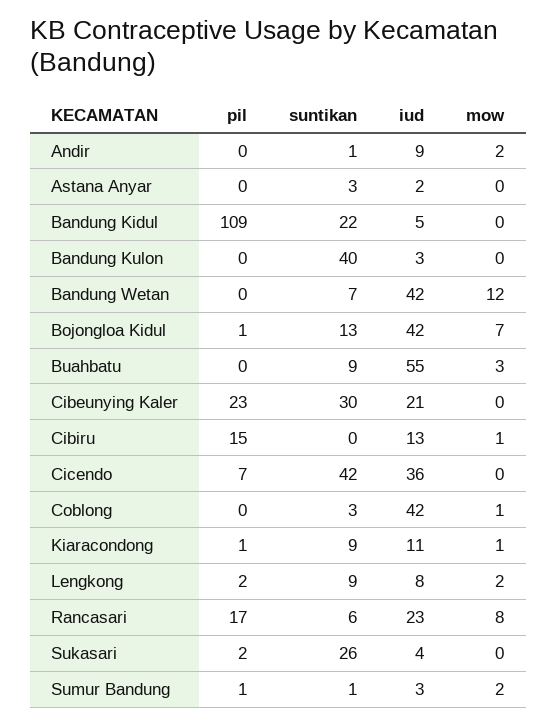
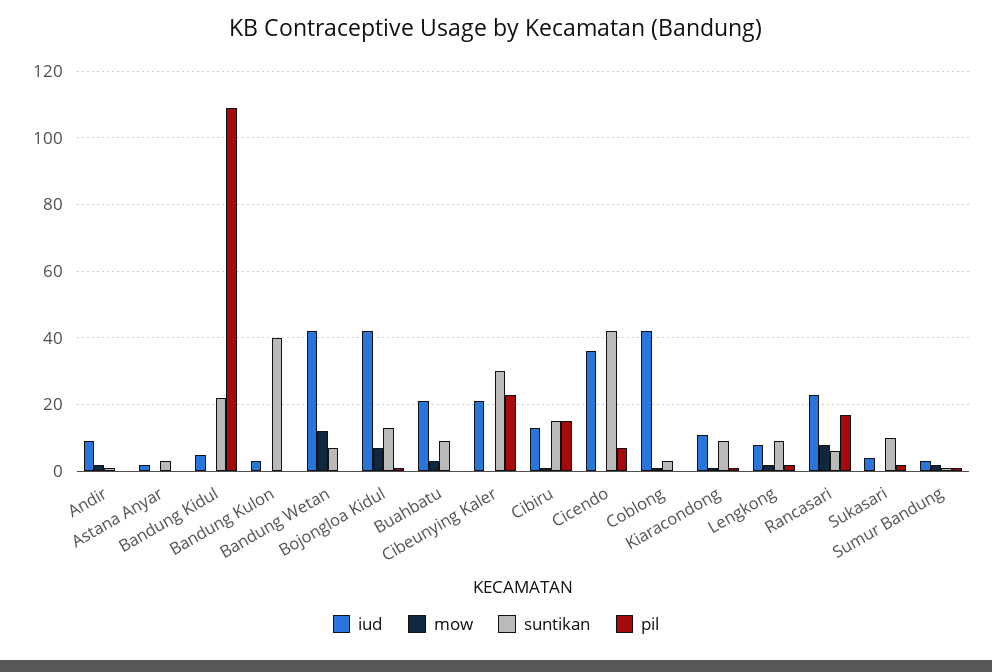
  {
    "pil": {
      "Andir": 0,
      "Astana Anyar": 0,
      "Bandung Kidul": 109,
      "Bandung Kulon": 0,
      "Bandung Wetan": 0,
      "Bojongloa Kidul": 1,
      "Buahbatu": 0,
      "Cibeunying Kaler": 23,
      "Cibiru": 15,
      "Cicendo": 7,
      "Coblong": 0,
      "Kiaracondong": 1,
      "Lengkong": 2,
      "Rancasari": 17,
      "Sukasari": 2,
      "Sumur Bandung": 1
    },
    "suntikan": {
      "Andir": 1,
      "Astana Anyar": 3,
      "Bandung Kidul": 22,
      "Bandung Kulon": 40,
      "Bandung Wetan": 7,
      "Bojongloa Kidul": 13,
      "Buahbatu": 9,
      "Cibeunying Kaler": 30,
-     "Cibiru": 0,
+     "Cibiru": 15,
      "Cicendo": 42,
      "Coblong": 3,
      "Kiaracondong": 9,
      "Lengkong": 9,
      "Rancasari": 6,
-     "Sukasari": 26,
+     "Sukasari": 10,
      "Sumur Bandung": 1
    },
    "iud": {
      "Andir": 9,
      "Astana Anyar": 2,
      "Bandung Kidul": 5,
      "Bandung Kulon": 3,
      "Bandung Wetan": 42,
      "Bojongloa Kidul": 42,
-     "Buahbatu": 55,
+     "Buahbatu": 20,
      "Cibeunying Kaler": 21,
      "Cibiru": 13,
      "Cicendo": 36,
      "Coblong": 42,
      "Kiaracondong": 11,
      "Lengkong": 8,
      "Rancasari": 23,
      "Sukasari": 4,
      "Sumur Bandung": 3
    },
    "mow": {
      "Andir": 2,
      "Astana Anyar": 0,
      "Bandung Kidul": 0,
      "Bandung Kulon": 0,
      "Bandung Wetan": 12,
      "Bojongloa Kidul": 7,
      "Buahbatu": 3,
      "Cibeunying Kaler": 0,
      "Cibiru": 1,
      "Cicendo": 0,
      "Coblong": 1,
      "Kiaracondong": 1,
      "Lengkong": 2,
      "Rancasari": 8,
      "Sukasari": 0,
      "Sumur Bandung": 2
    }
  }

